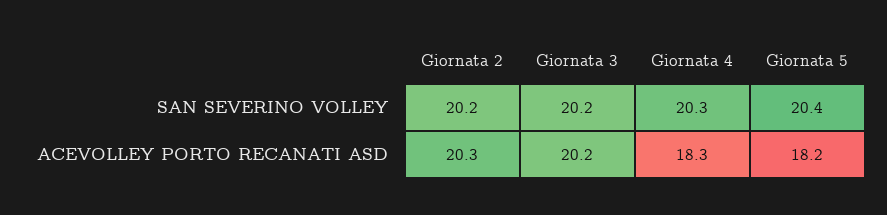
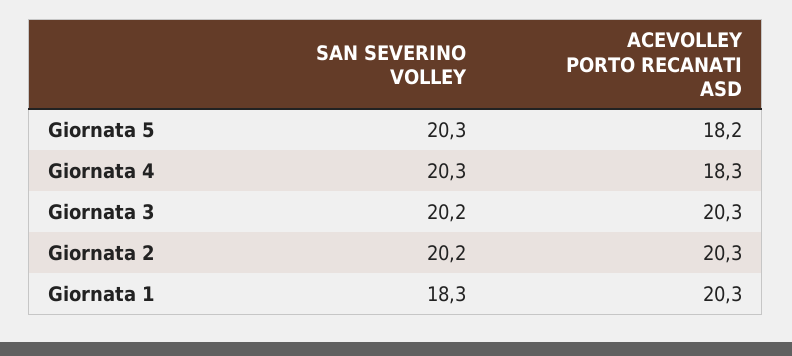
  {
    "Giornata 2": {
      "SAN SEVERINO VOLLEY": 20.2,
      "ACEVOLLEY PORTO RECANATI ASD": 20.3
    },
    "Giornata 3": {
      "SAN SEVERINO VOLLEY": 20.2,
-     "ACEVOLLEY PORTO RECANATI ASD": 20.2
+     "ACEVOLLEY PORTO RECANATI ASD": 20.3
    },
    "Giornata 4": {
      "SAN SEVERINO VOLLEY": 20.3,
      "ACEVOLLEY PORTO RECANATI ASD": 18.3
    },
    "Giornata 5": {
-     "SAN SEVERINO VOLLEY": 20.4,
+     "SAN SEVERINO VOLLEY": 20.3,
      "ACEVOLLEY PORTO RECANATI ASD": 18.2
-   }
+   },
+   "Giornata 1": {
+     "SAN SEVERINO VOLLEY": 18.3,
+     "ACEVOLLEY PORTO RECANATI ASD": 20.3
+   }
  }

